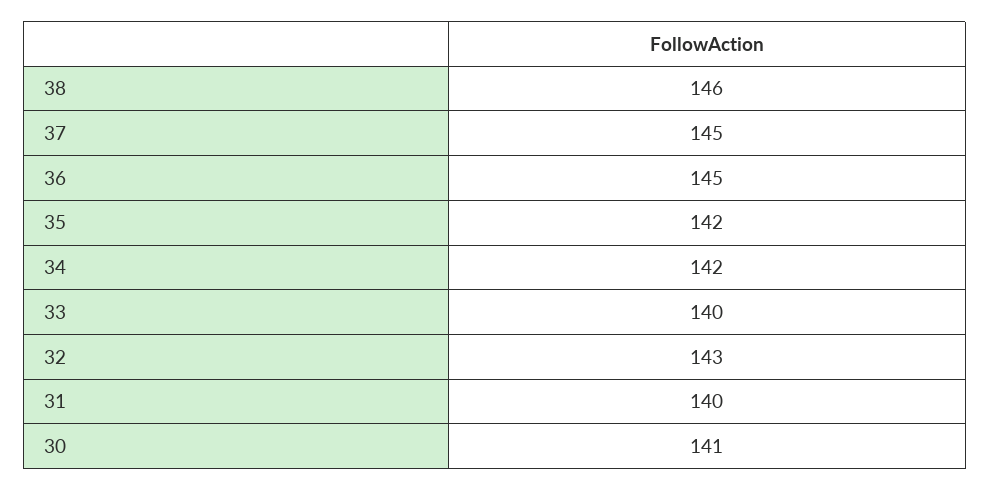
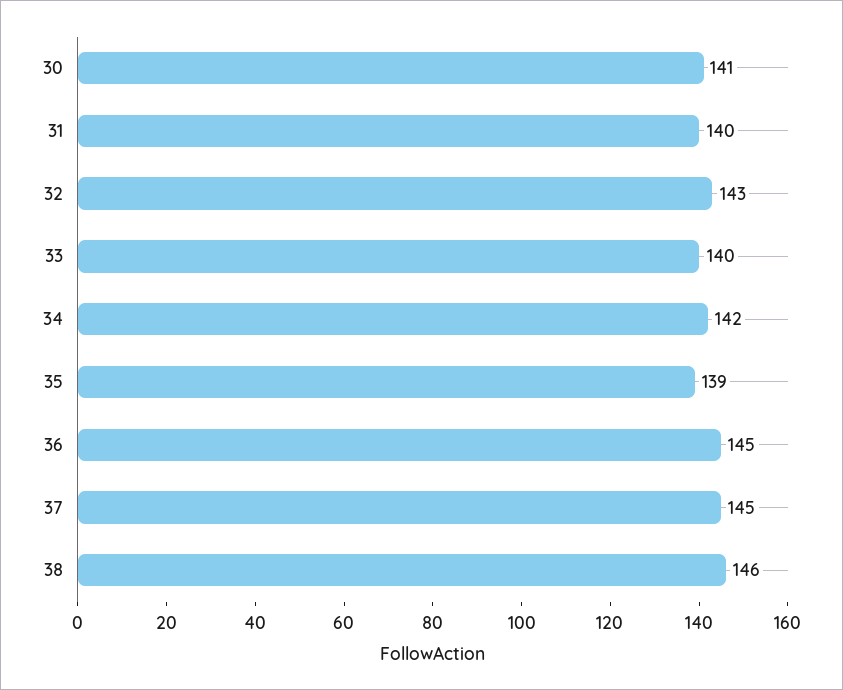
  {
    "38": 146,
    "37": 145,
    "36": 145,
-   "35": 142,
+   "35": 139,
    "34": 142,
    "33": 140,
    "32": 143,
    "31": 140,
    "30": 141
  }

